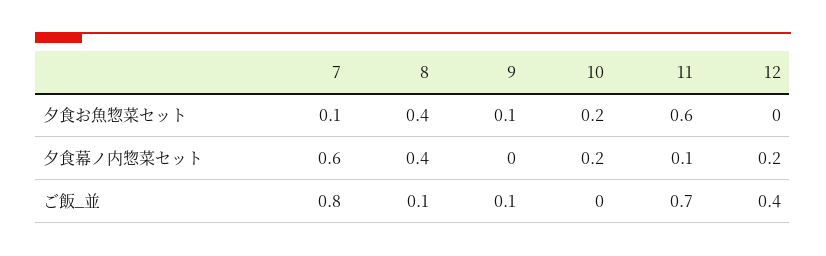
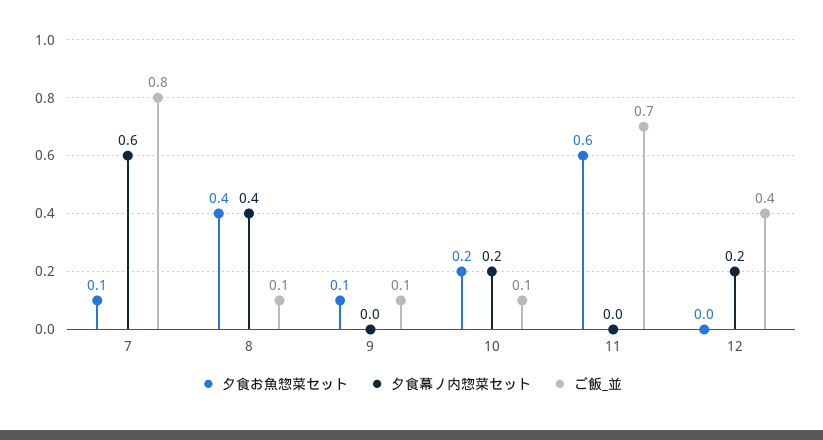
  {
    "夕食お魚惣菜セット": {
      "7": 0.1,
      "8": 0.4,
      "9": 0.1,
      "10": 0.2,
      "11": 0.6,
      "12": 0
    },
    "夕食幕ノ内惣菜セット": {
      "7": 0.6,
      "8": 0.4,
      "9": 0,
      "10": 0.2,
-     "11": 0.1,
+     "11": 0,
      "12": 0.2
    },
    "ご飯_並": {
      "7": 0.8,
      "8": 0.1,
      "9": 0.1,
-     "10": 0,
+     "10": 0.1,
      "11": 0.7,
      "12": 0.4
    }
  }

